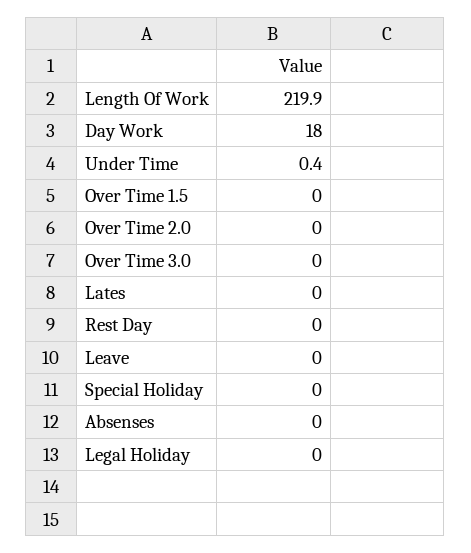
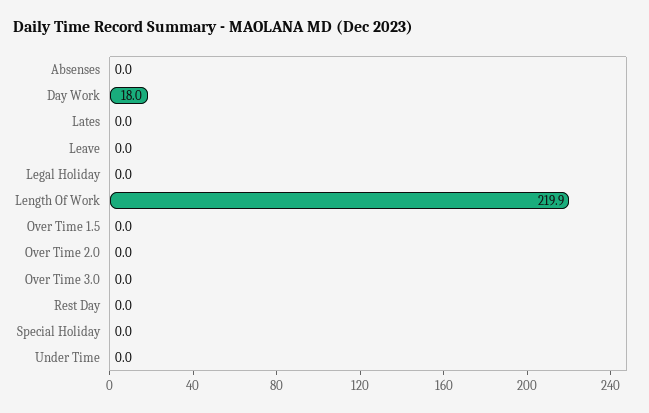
  {
    "Length Of Work": 219.9,
    "Day Work": 18,
-   "Under Time": 0.4,
+   "Under Time": 0,
    "Over Time 1.5": 0,
    "Over Time 2.0": 0,
    "Over Time 3.0": 0,
    "Lates": 0,
    "Rest Day": 0,
    "Leave": 0,
    "Special Holiday": 0,
    "Absenses": 0,
    "Legal Holiday": 0
  }

